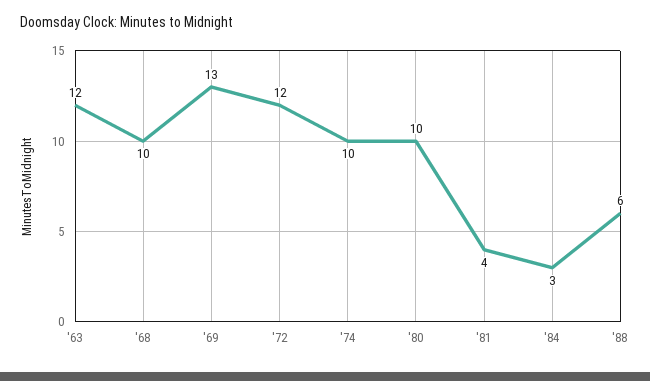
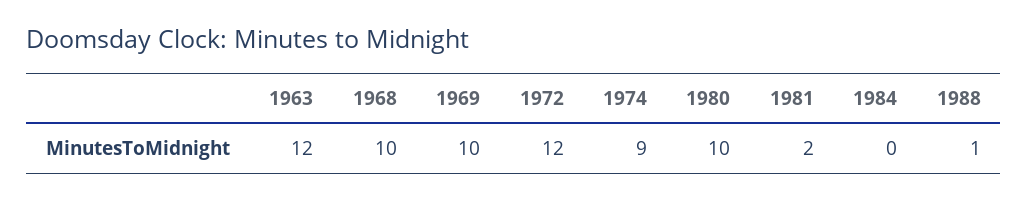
  {
    "'63": 12,
    "'68": 10,
-   "'69": 13,
+   "'69": 10,
    "'72": 12,
-   "'74": 10,
+   "'74": 9,
    "'80": 10,
-   "'81": 4,
+   "'81": 2,
-   "'84": 3,
+   "'84": 0,
-   "'88": 6
+   "'88": 1
  }

